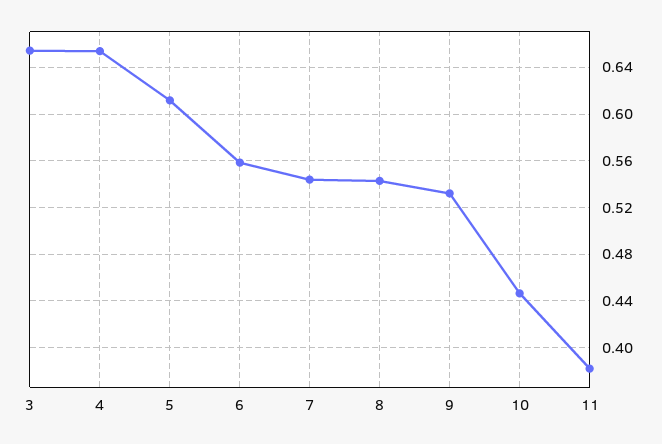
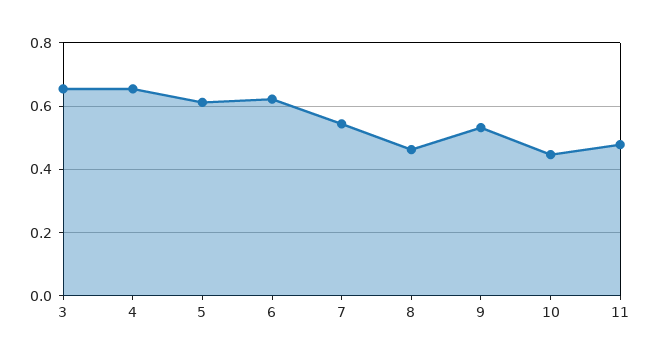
  {
    "3": 0.65,
    "4": 0.65,
    "5": 0.61,
-   "6": 0.56,
+   "6": 0.62,
    "7": 0.54,
-   "8": 0.54,
+   "8": 0.46,
    "9": 0.53,
    "10": 0.45,
-   "11": 0.38
+   "11": 0.48
  }

